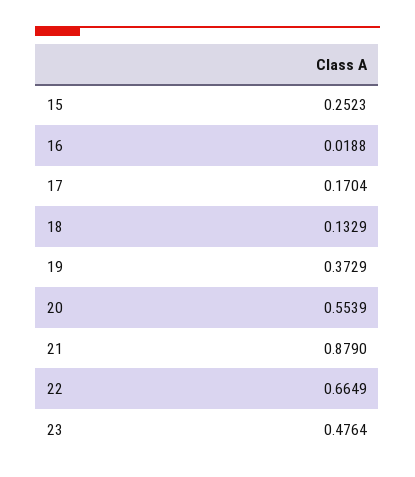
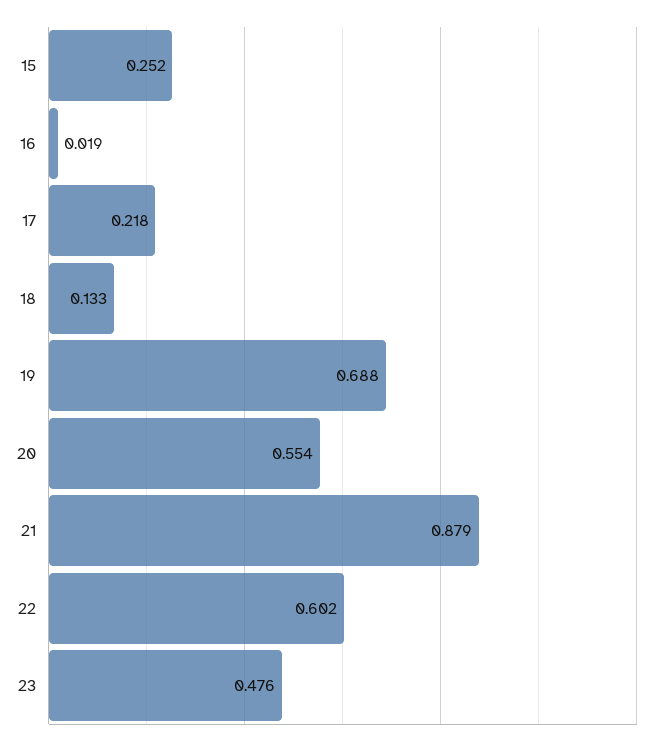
  {
    "15": 0.2523,
    "16": 0.0188,
-   "17": 0.1704,
+   "17": 0.218,
    "18": 0.1329,
-   "19": 0.3729,
+   "19": 0.688,
    "20": 0.5539,
    "21": 0.879,
-   "22": 0.6649,
+   "22": 0.602,
    "23": 0.4764
  }

